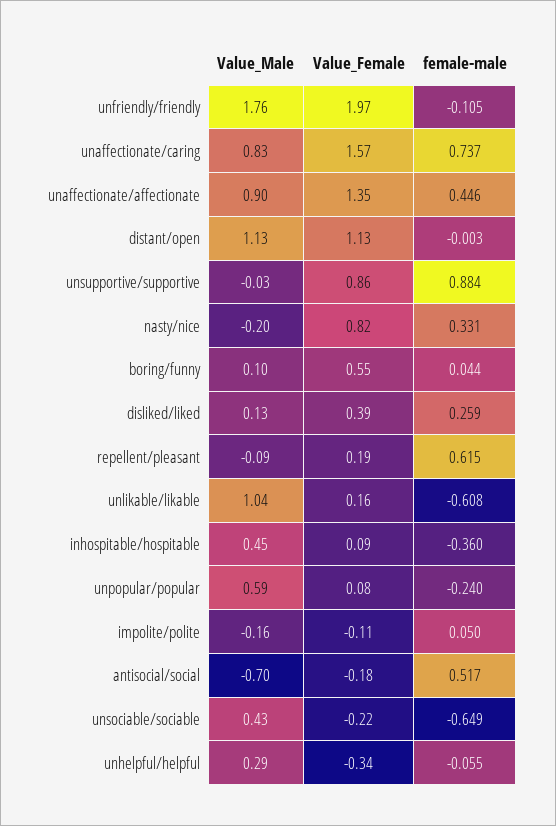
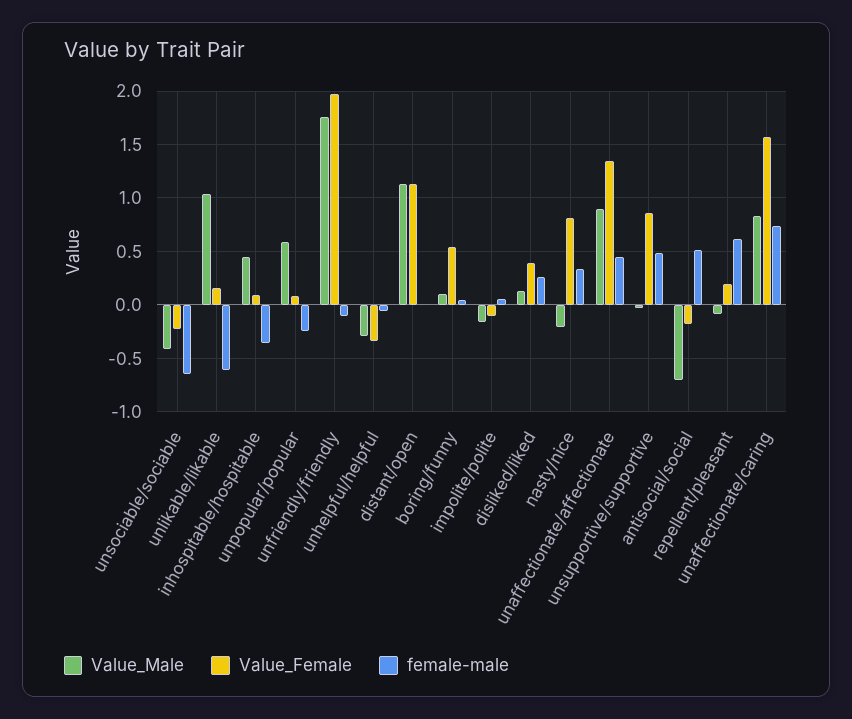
  {
    "Value_Male": {
      "unfriendly/friendly": 1.76,
      "unaffectionate/caring": 0.83,
      "unaffectionate/affectionate": 0.9,
      "distant/open": 1.13,
      "unsupportive/supportive": -0.03,
      "nasty/nice": -0.2,
      "boring/funny": 0.1,
      "disliked/liked": 0.13,
      "repellent/pleasant": -0.09,
      "unlikable/likable": 1.04,
      "inhospitable/hospitable": 0.45,
      "unpopular/popular": 0.59,
      "impolite/polite": -0.16,
      "antisocial/social": -0.7,
-     "unsociable/sociable": 0.43,
+     "unsociable/sociable": -0.4,
-     "unhelpful/helpful": 0.29
+     "unhelpful/helpful": -0.3
    },
    "Value_Female": {
      "unfriendly/friendly": 1.97,
      "unaffectionate/caring": 1.57,
      "unaffectionate/affectionate": 1.35,
      "distant/open": 1.13,
      "unsupportive/supportive": 0.86,
      "nasty/nice": 0.82,
      "boring/funny": 0.55,
      "disliked/liked": 0.39,
      "repellent/pleasant": 0.19,
      "unlikable/likable": 0.16,
      "inhospitable/hospitable": 0.09,
      "unpopular/popular": 0.08,
      "impolite/polite": -0.11,
      "antisocial/social": -0.18,
      "unsociable/sociable": -0.22,
      "unhelpful/helpful": -0.34
    },
    "female-male": {
      "unfriendly/friendly": -0.105,
      "unaffectionate/caring": 0.737,
      "unaffectionate/affectionate": 0.446,
      "distant/open": -0.003,
-     "unsupportive/supportive": 0.884,
+     "unsupportive/supportive": 0.5,
      "nasty/nice": 0.331,
      "boring/funny": 0.044,
      "disliked/liked": 0.259,
      "repellent/pleasant": 0.615,
      "unlikable/likable": -0.608,
      "inhospitable/hospitable": -0.36,
      "unpopular/popular": -0.24,
      "impolite/polite": 0.05,
      "antisocial/social": 0.517,
      "unsociable/sociable": -0.649,
      "unhelpful/helpful": -0.055
    }
  }

